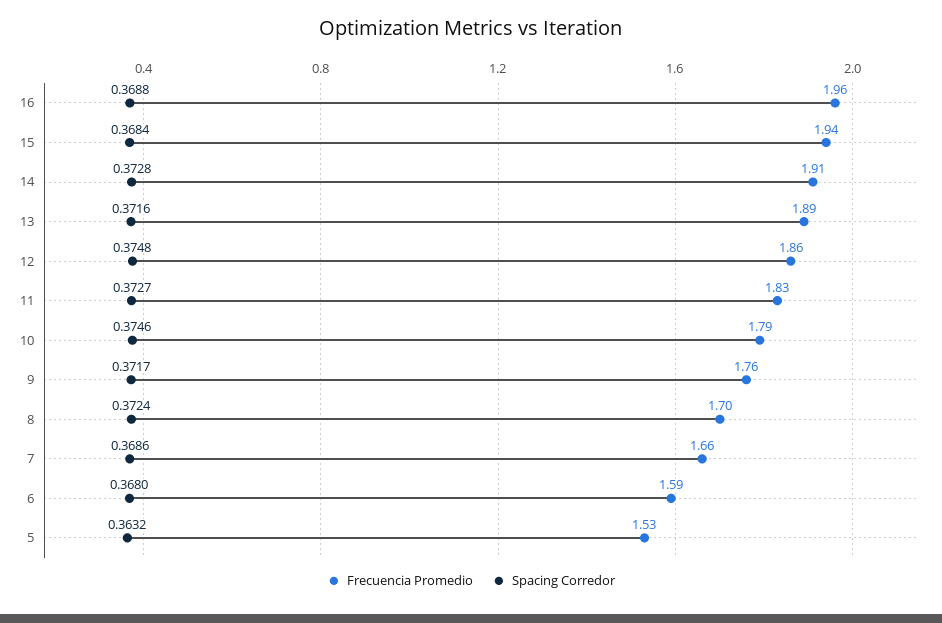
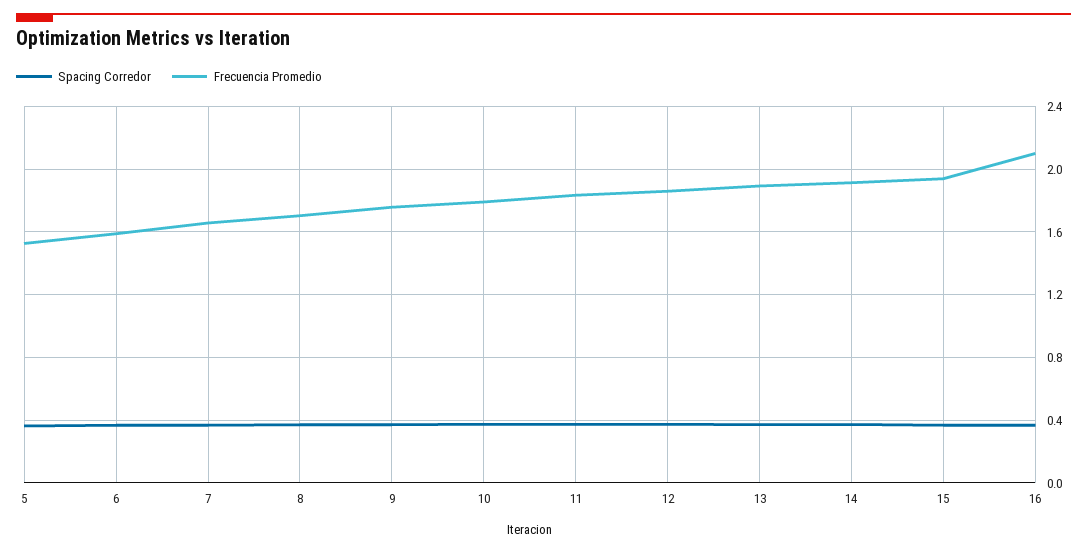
  {
    "Frecuencia Promedio": {
-     "16": 1.96,
+     "16": 2.1,
      "15": 1.94,
      "14": 1.91,
      "13": 1.89,
      "12": 1.86,
      "11": 1.83,
      "10": 1.79,
      "9": 1.76,
      "8": 1.7,
      "7": 1.66,
      "6": 1.59,
      "5": 1.53
    },
    "Spacing Corredor": {
      "16": 0.3688,
      "15": 0.3684,
      "14": 0.3728,
      "13": 0.3716,
      "12": 0.3748,
      "11": 0.3727,
      "10": 0.3746,
      "9": 0.3717,
      "8": 0.3724,
      "7": 0.3686,
      "6": 0.368,
      "5": 0.3632
    }
  }

